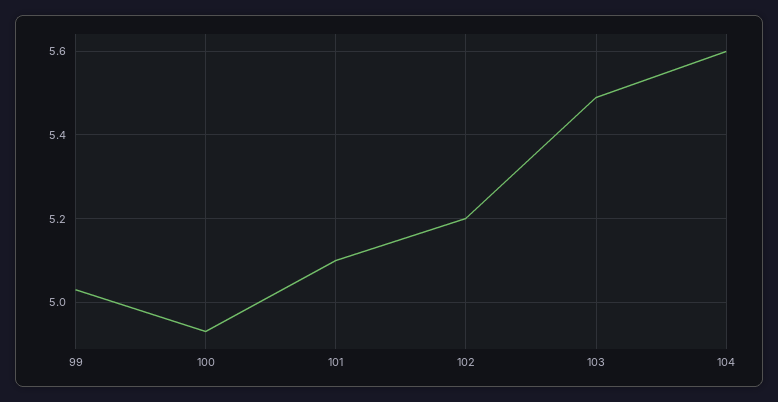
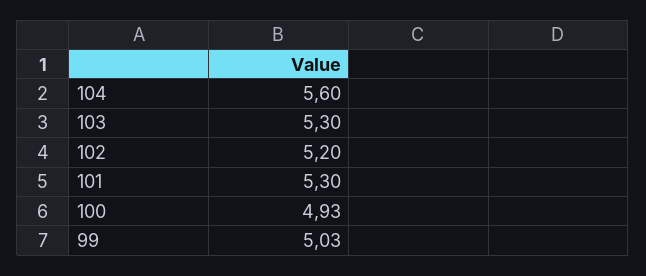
  {
    "99": 5.03,
    "100": 4.93,
-   "101": 5.1,
+   "101": 5.3,
    "102": 5.2,
-   "103": 5.5,
+   "103": 5.3,
    "104": 5.6
  }

